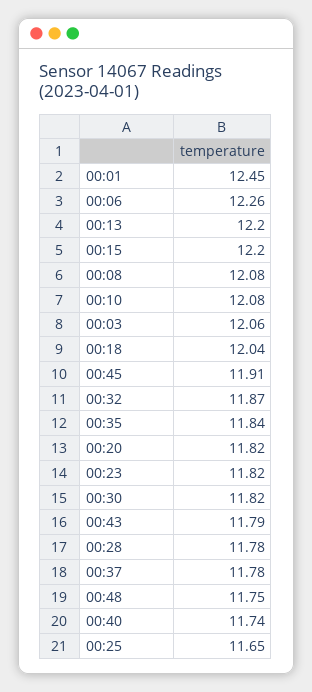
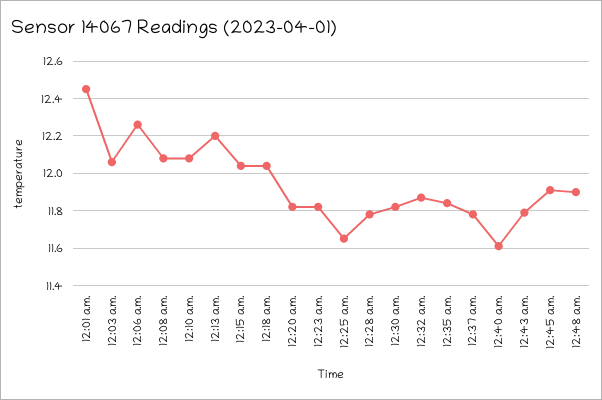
  {
    "00:01": 12.45,
    "00:06": 12.26,
    "00:13": 12.2,
-   "00:15": 12.2,
+   "00:15": 12.05,
    "00:08": 12.08,
    "00:10": 12.08,
    "00:03": 12.06,
    "00:18": 12.04,
    "00:45": 11.91,
    "00:32": 11.87,
    "00:35": 11.84,
    "00:20": 11.82,
    "00:23": 11.82,
    "00:30": 11.82,
    "00:43": 11.79,
    "00:28": 11.78,
    "00:37": 11.78,
-   "00:48": 11.75,
+   "00:48": 11.9,
-   "00:40": 11.74,
+   "00:40": 11.6,
    "00:25": 11.65
  }

